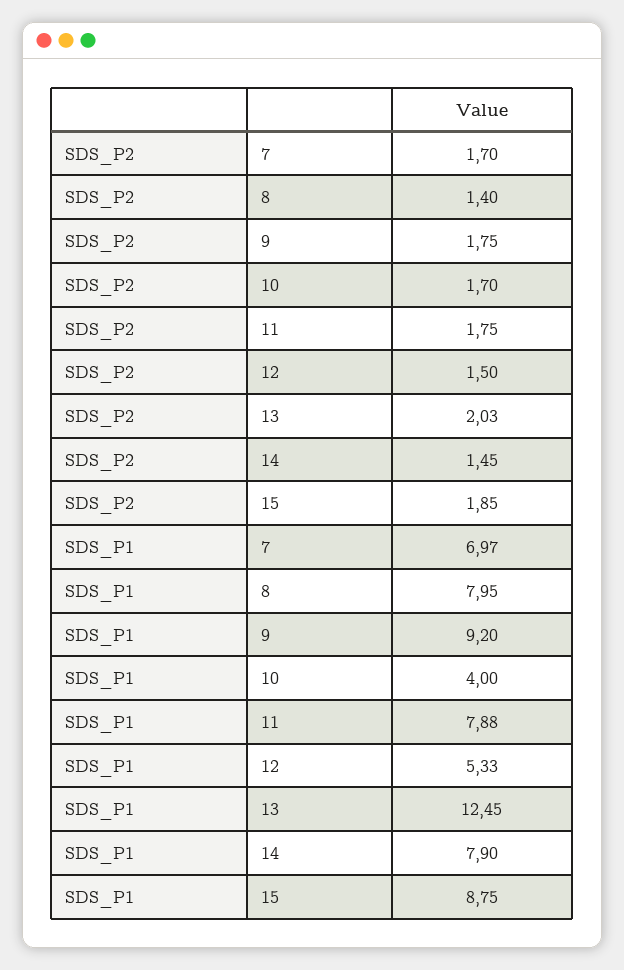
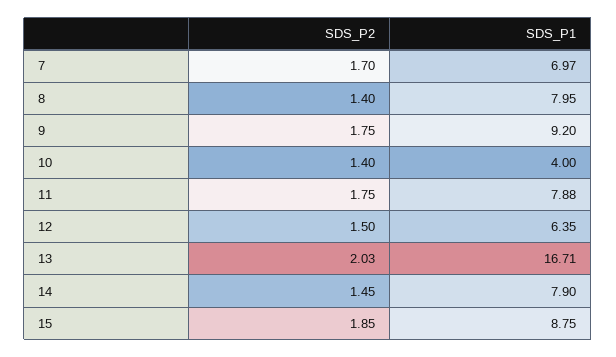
  {
    "SDS_P2": {
      "7": 1.7,
      "8": 1.4,
      "9": 1.75,
-     "10": 1.7,
+     "10": 1.4,
      "11": 1.75,
      "12": 1.5,
      "13": 2.03,
      "14": 1.45,
      "15": 1.85
    },
    "SDS_P1": {
      "7": 6.97,
      "8": 7.95,
      "9": 9.2,
      "10": 4,
      "11": 7.88,
-     "12": 5.33,
+     "12": 6.35,
-     "13": 12.45,
+     "13": 16.71,
      "14": 7.9,
      "15": 8.75
    }
  }

